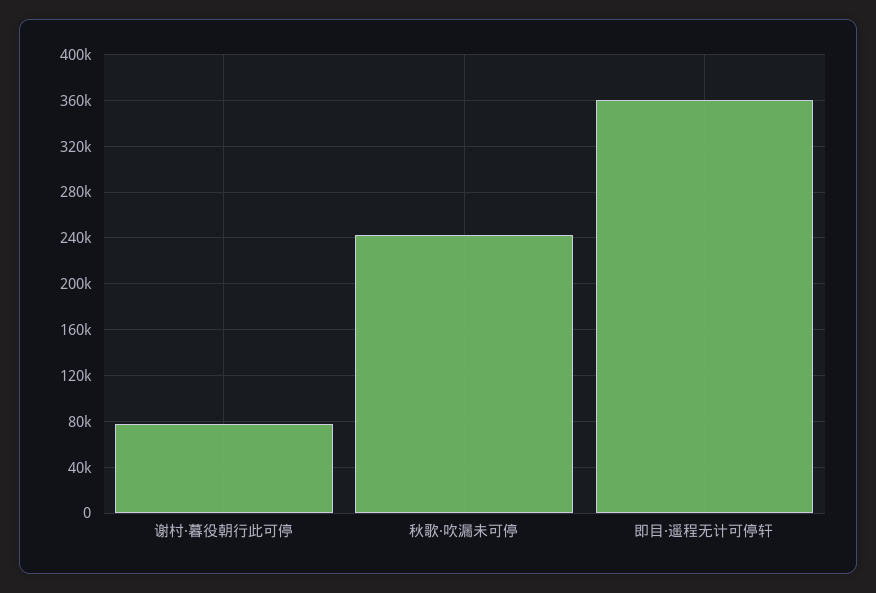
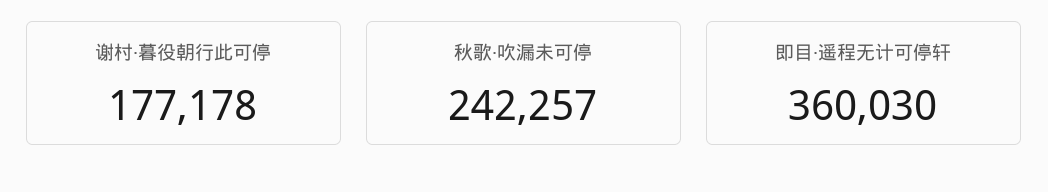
  {
-   "谢村·暮役朝行此可停": 80000,
+   "谢村·暮役朝行此可停": 177178,
    "秋歌·吹漏未可停": 242257,
    "即目·遥程无计可停轩": 360030
  }

